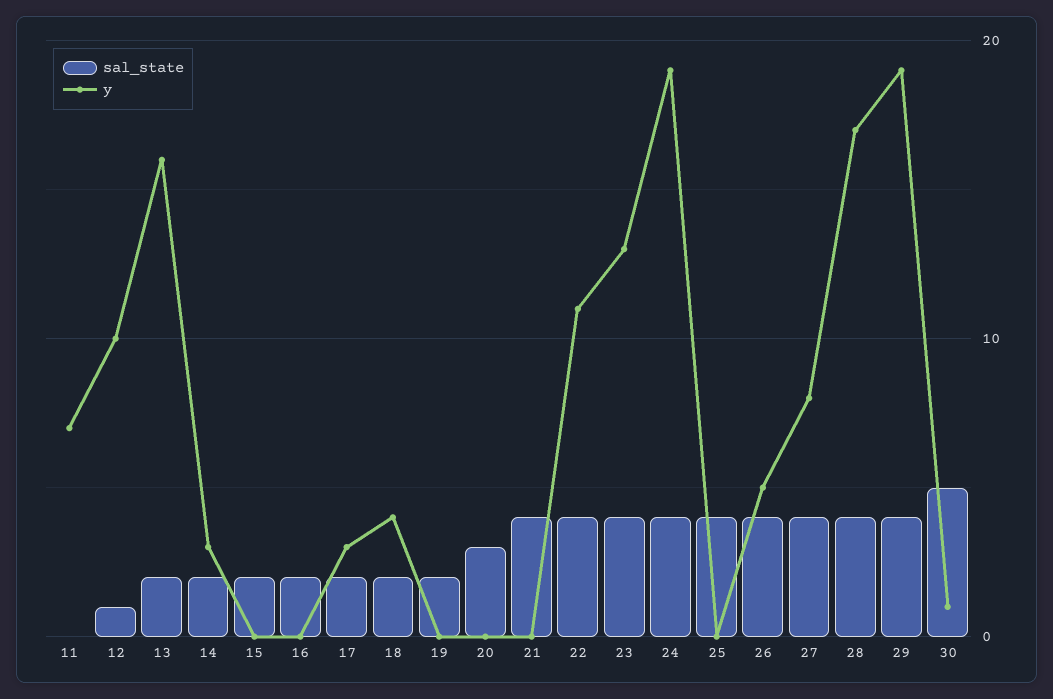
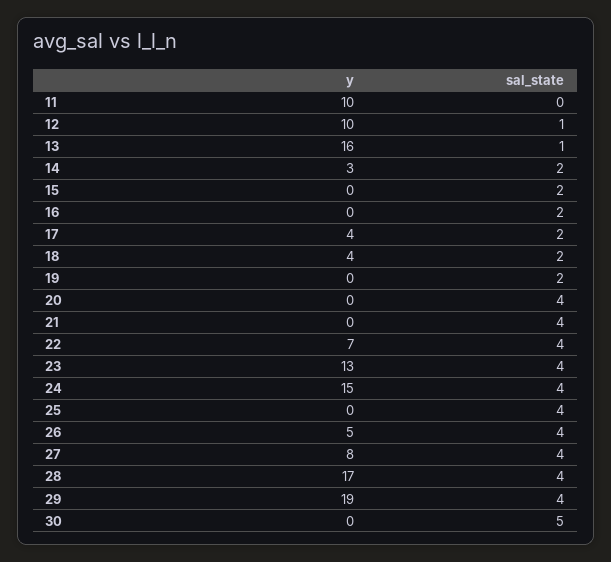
  {
    "sal_state": {
      "11": 0,
      "12": 1,
-     "13": 2,
+     "13": 1,
      "14": 2,
      "15": 2,
      "16": 2,
      "17": 2,
      "18": 2,
      "19": 2,
-     "20": 3,
+     "20": 4,
      "21": 4,
      "22": 4,
      "23": 4,
      "24": 4,
      "25": 4,
      "26": 4,
      "27": 4,
      "28": 4,
      "29": 4,
      "30": 5
    },
    "y": {
-     "11": 7,
+     "11": 10,
      "12": 10,
      "13": 16,
      "14": 3,
      "15": 0,
      "16": 0,
-     "17": 3,
+     "17": 4,
      "18": 4,
      "19": 0,
      "20": 0,
      "21": 0,
-     "22": 11,
+     "22": 7,
      "23": 13,
-     "24": 19,
+     "24": 15,
      "25": 0,
      "26": 5,
      "27": 8,
      "28": 17,
      "29": 19,
-     "30": 1
+     "30": 0
    }
  }

